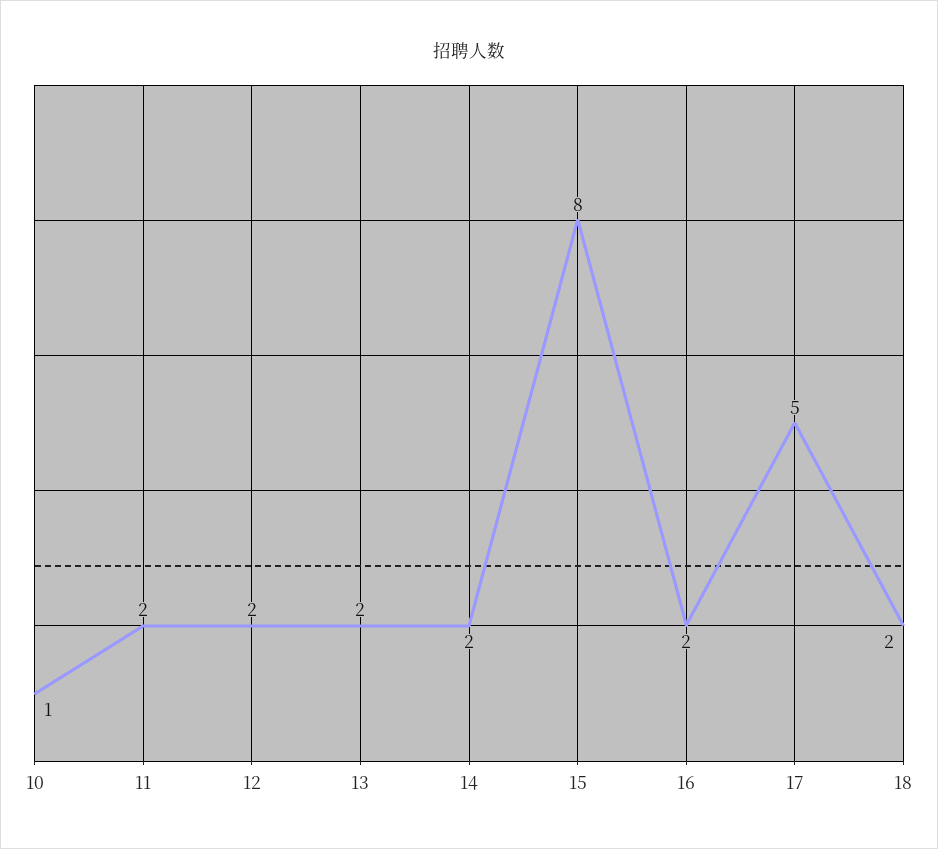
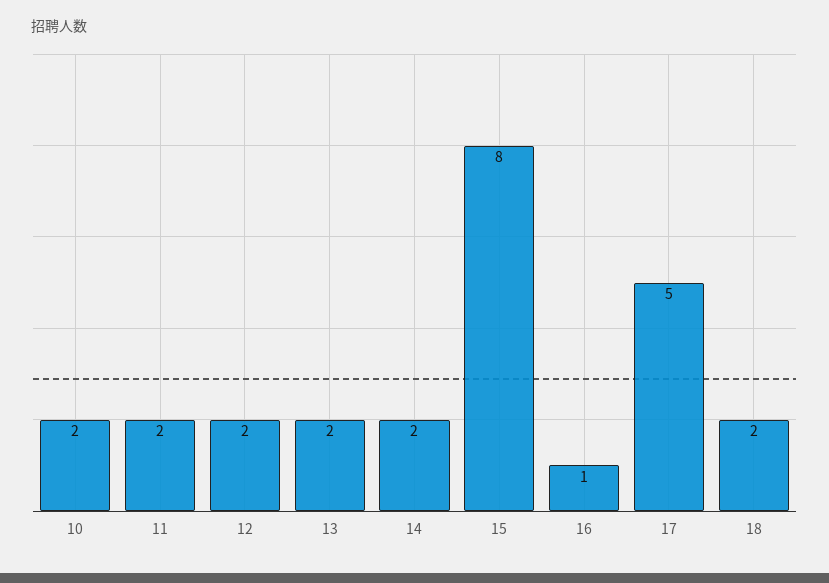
  {
-   "10": 1,
+   "10": 2,
    "11": 2,
    "12": 2,
    "13": 2,
    "14": 2,
    "15": 8,
-   "16": 2,
+   "16": 1,
    "17": 5,
    "18": 2
  }

